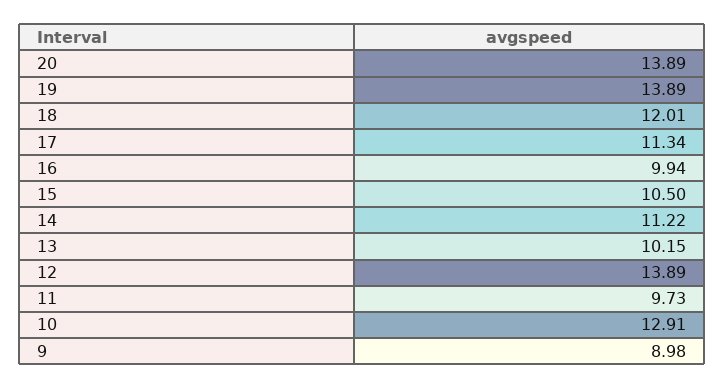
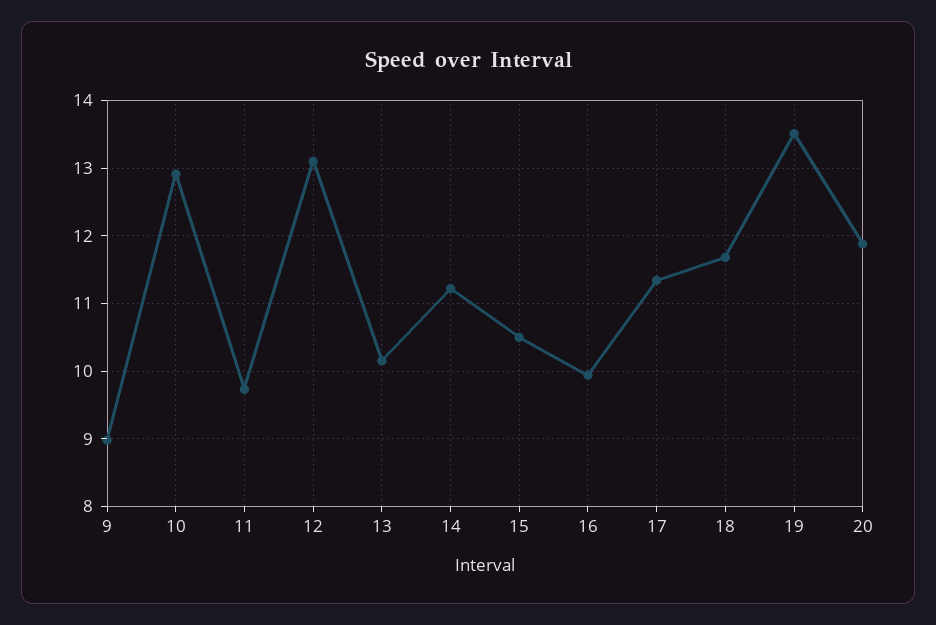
  {
-   "20": 13.89,
+   "20": 11.9,
-   "19": 13.89,
+   "19": 13.5,
-   "18": 12.01,
+   "18": 11.7,
    "17": 11.34,
    "16": 9.94,
    "15": 10.5,
    "14": 11.22,
    "13": 10.15,
-   "12": 13.89,
+   "12": 13.1,
    "11": 9.73,
    "10": 12.91,
    "9": 8.98
  }

